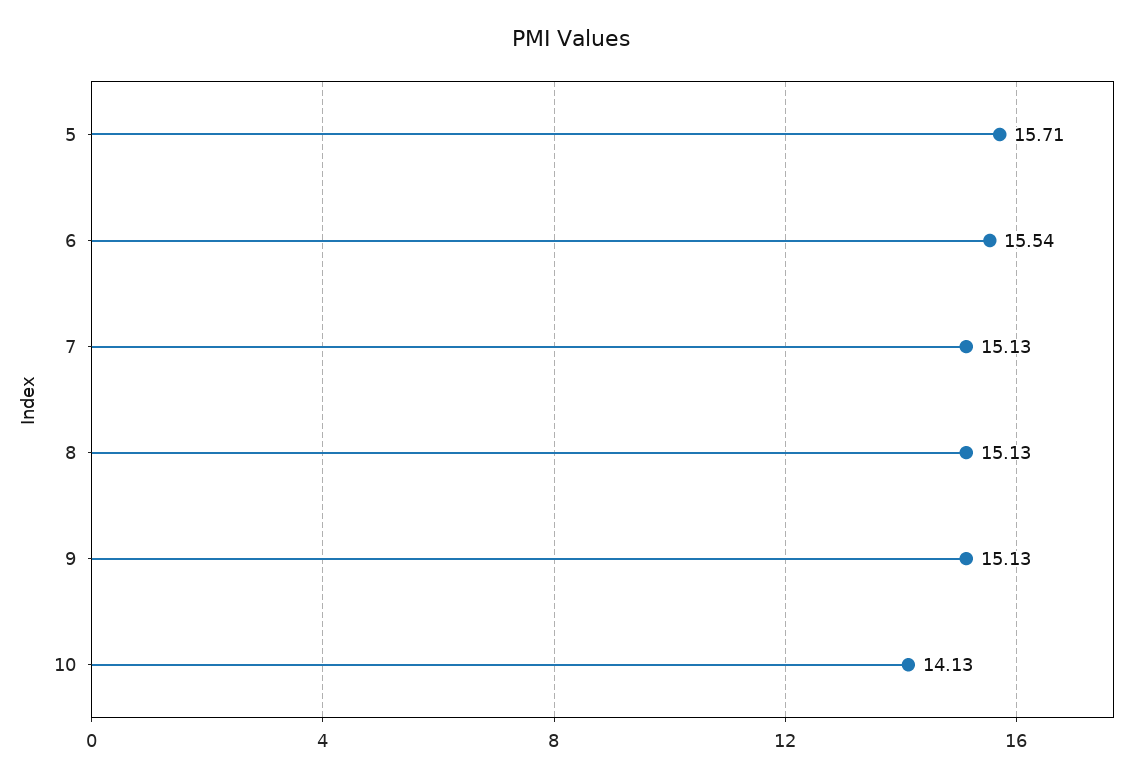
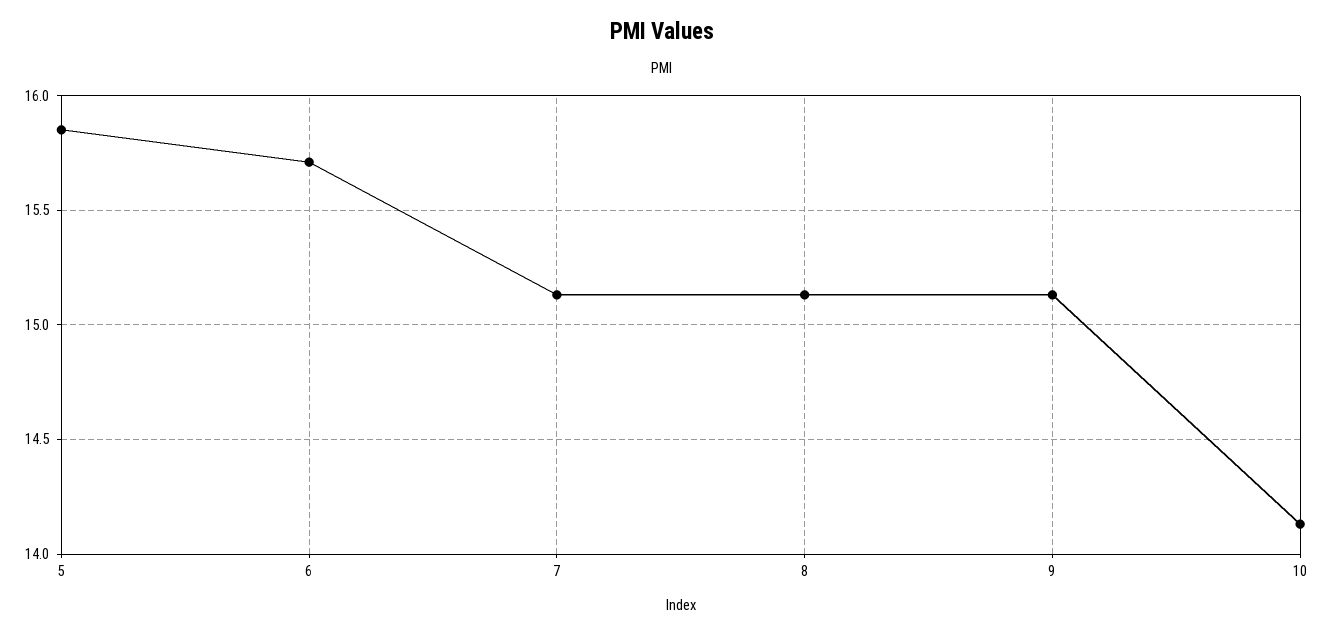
  {
-   "5": 15.71,
+   "5": 15.85,
-   "6": 15.54,
+   "6": 15.7,
    "7": 15.13,
    "8": 15.13,
    "9": 15.13,
    "10": 14.13
  }

